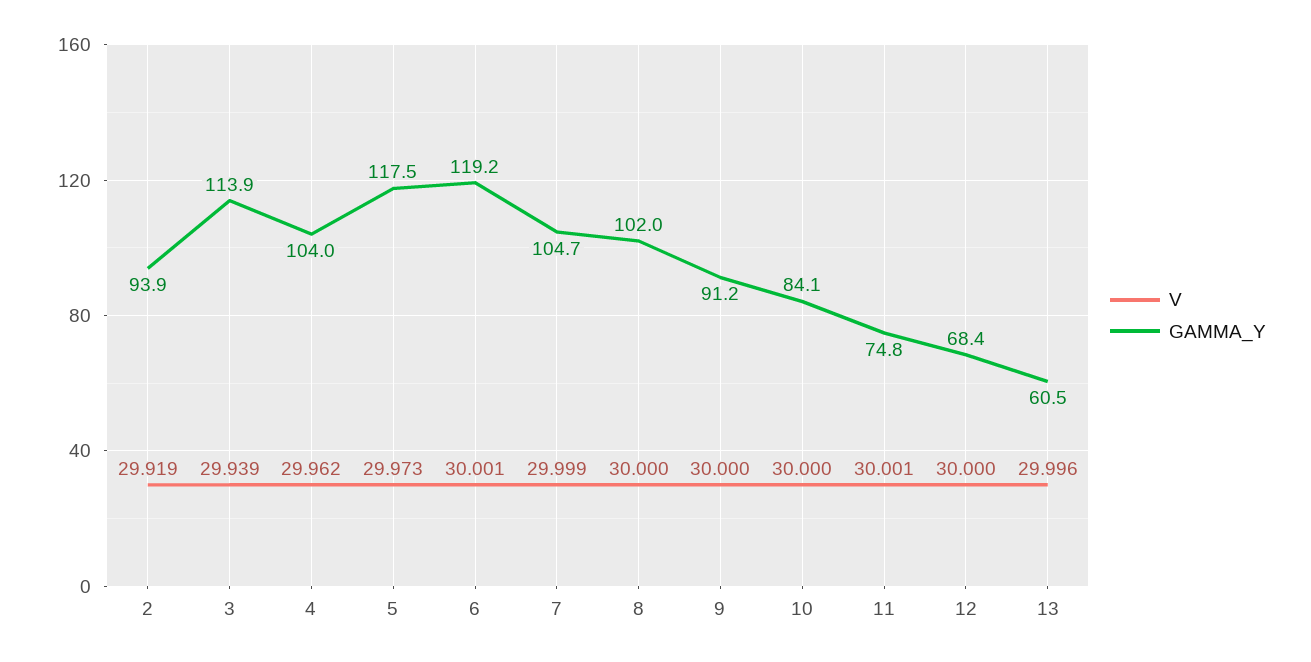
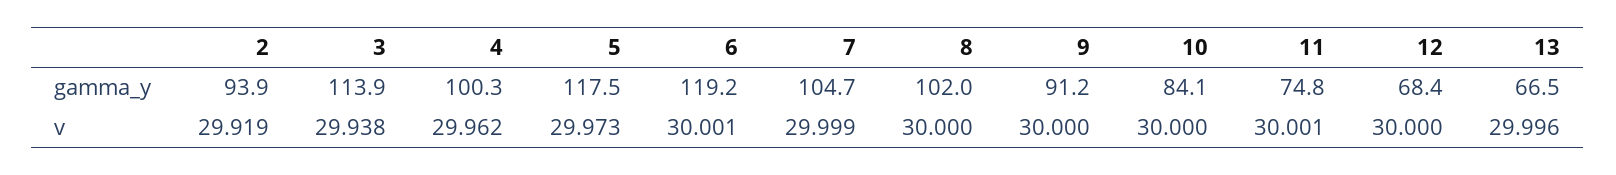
  {
    "V": {
      "2": 29.919,
-     "3": 29.939,
+     "3": 29.938,
      "4": 29.962,
      "5": 29.973,
      "6": 30.001,
      "7": 29.999,
      "8": 30,
      "9": 30,
      "10": 30,
      "11": 30.001,
      "12": 30,
      "13": 29.996
    },
    "GAMMA_Y": {
      "2": 93.9,
      "3": 113.9,
-     "4": 104,
+     "4": 100.3,
      "5": 117.5,
      "6": 119.2,
      "7": 104.7,
      "8": 102,
      "9": 91.2,
      "10": 84.1,
      "11": 74.8,
      "12": 68.4,
-     "13": 60.5
+     "13": 66.5
    }
  }

